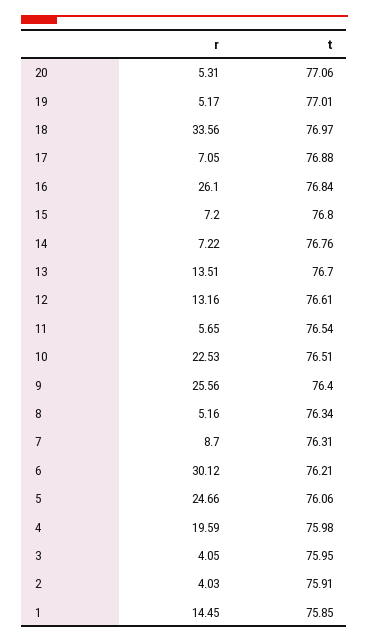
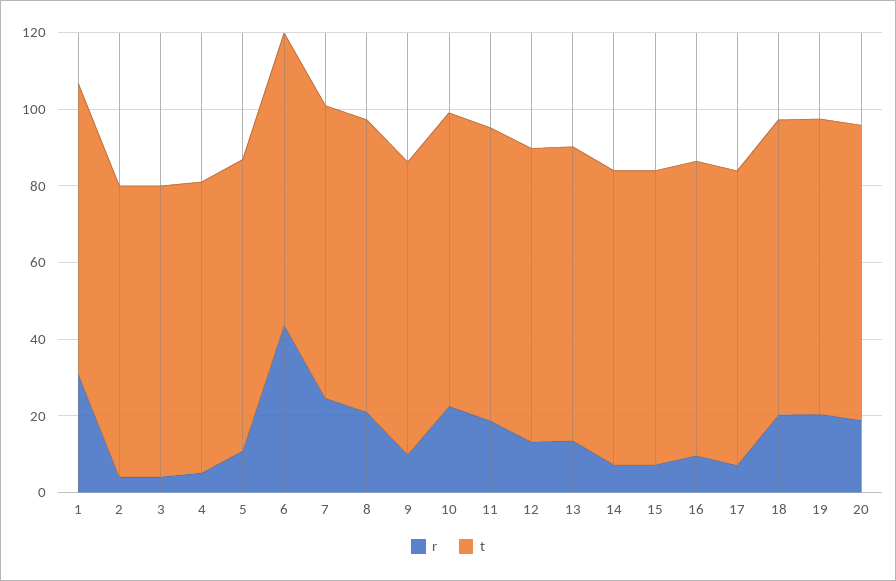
  {
    "r": {
-     "20": 5.31,
+     "20": 20,
-     "19": 5.17,
+     "19": 20,
-     "18": 33.56,
+     "18": 20,
      "17": 7.05,
-     "16": 26.1,
+     "16": 10,
      "15": 7.2,
      "14": 7.22,
      "13": 13.51,
      "12": 13.16,
-     "11": 5.65,
+     "11": 20,
      "10": 22.53,
-     "9": 25.56,
+     "9": 10,
-     "8": 5.16,
+     "8": 20,
-     "7": 8.7,
+     "7": 25,
-     "6": 30.12,
+     "6": 45,
-     "5": 24.66,
+     "5": 10,
-     "4": 19.59,
+     "4": 5,
      "3": 4.05,
      "2": 4.03,
-     "1": 14.45
+     "1": 30
    },
    "t": {
      "20": 77.06,
      "19": 77.01,
      "18": 76.97,
      "17": 76.88,
      "16": 76.84,
      "15": 76.8,
      "14": 76.76,
      "13": 76.7,
      "12": 76.61,
      "11": 76.54,
      "10": 76.51,
      "9": 76.4,
      "8": 76.34,
      "7": 76.31,
      "6": 76.21,
      "5": 76.06,
      "4": 75.98,
      "3": 75.95,
      "2": 75.91,
      "1": 75.85
    }
  }

